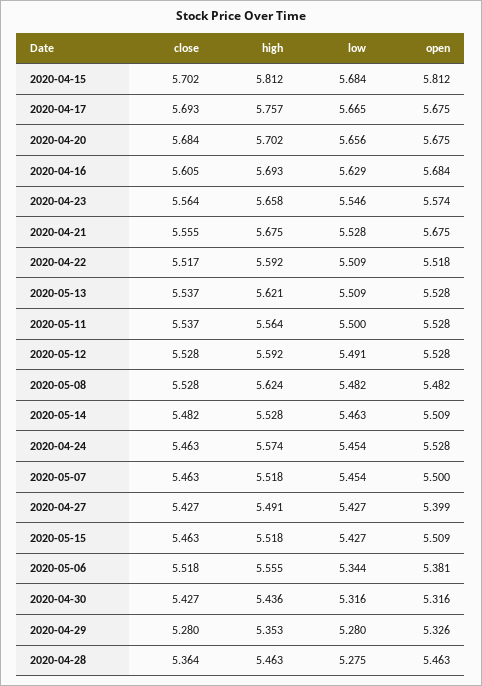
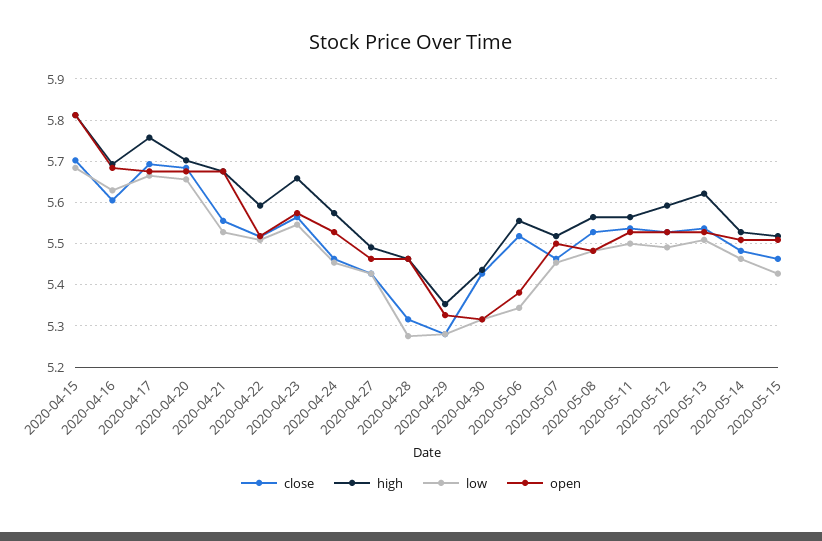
  {
    "close": {
      "2020-04-15": 5.702,
      "2020-04-17": 5.693,
      "2020-04-20": 5.684,
      "2020-04-16": 5.605,
      "2020-04-23": 5.564,
      "2020-04-21": 5.555,
      "2020-04-22": 5.517,
      "2020-05-13": 5.537,
      "2020-05-11": 5.537,
      "2020-05-12": 5.528,
      "2020-05-08": 5.528,
      "2020-05-14": 5.482,
      "2020-04-24": 5.463,
      "2020-05-07": 5.463,
      "2020-04-27": 5.427,
      "2020-05-15": 5.463,
      "2020-05-06": 5.518,
      "2020-04-30": 5.427,
      "2020-04-29": 5.28,
-     "2020-04-28": 5.364
+     "2020-04-28": 5.32
    },
    "high": {
      "2020-04-15": 5.812,
      "2020-04-17": 5.757,
      "2020-04-20": 5.702,
      "2020-04-16": 5.693,
      "2020-04-23": 5.658,
      "2020-04-21": 5.675,
      "2020-04-22": 5.592,
      "2020-05-13": 5.621,
      "2020-05-11": 5.564,
      "2020-05-12": 5.592,
-     "2020-05-08": 5.624,
+     "2020-05-08": 5.56,
      "2020-05-14": 5.528,
      "2020-04-24": 5.574,
      "2020-05-07": 5.518,
      "2020-04-27": 5.491,
      "2020-05-15": 5.518,
      "2020-05-06": 5.555,
      "2020-04-30": 5.436,
      "2020-04-29": 5.353,
      "2020-04-28": 5.463
    },
    "low": {
      "2020-04-15": 5.684,
      "2020-04-17": 5.665,
      "2020-04-20": 5.656,
      "2020-04-16": 5.629,
      "2020-04-23": 5.546,
      "2020-04-21": 5.528,
      "2020-04-22": 5.509,
      "2020-05-13": 5.509,
      "2020-05-11": 5.5,
      "2020-05-12": 5.491,
      "2020-05-08": 5.482,
      "2020-05-14": 5.463,
      "2020-04-24": 5.454,
      "2020-05-07": 5.454,
      "2020-04-27": 5.427,
      "2020-05-15": 5.427,
      "2020-05-06": 5.344,
      "2020-04-30": 5.316,
      "2020-04-29": 5.28,
      "2020-04-28": 5.275
    },
    "open": {
      "2020-04-15": 5.812,
      "2020-04-17": 5.675,
      "2020-04-20": 5.675,
      "2020-04-16": 5.684,
      "2020-04-23": 5.574,
      "2020-04-21": 5.675,
      "2020-04-22": 5.518,
      "2020-05-13": 5.528,
      "2020-05-11": 5.528,
      "2020-05-12": 5.528,
      "2020-05-08": 5.482,
      "2020-05-14": 5.509,
      "2020-04-24": 5.528,
      "2020-05-07": 5.5,
-     "2020-04-27": 5.399,
+     "2020-04-27": 5.46,
      "2020-05-15": 5.509,
      "2020-05-06": 5.381,
      "2020-04-30": 5.316,
      "2020-04-29": 5.326,
      "2020-04-28": 5.463
    }
  }

